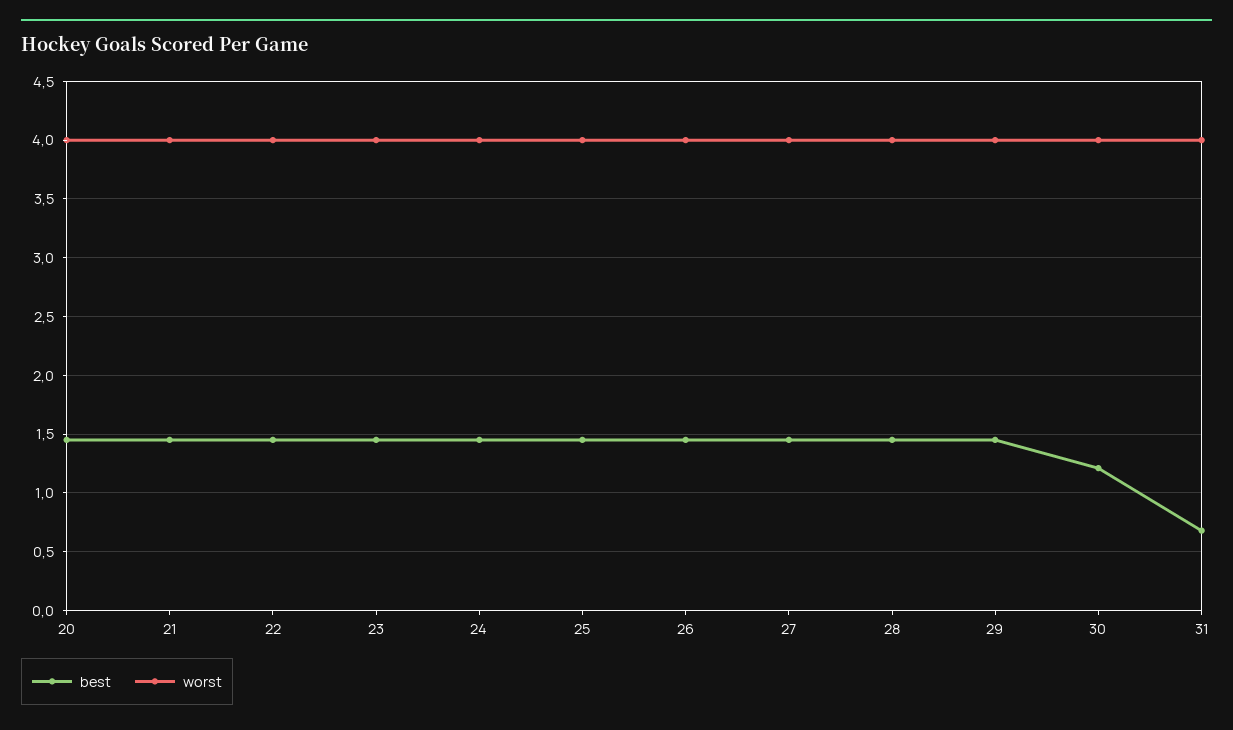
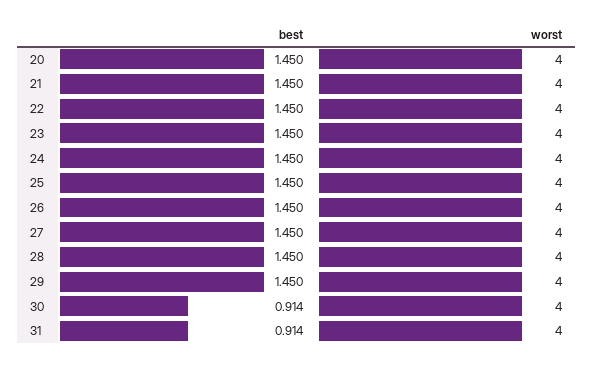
  {
    "best": {
      "20": 1.45,
      "21": 1.45,
      "22": 1.45,
      "23": 1.45,
      "24": 1.45,
      "25": 1.45,
      "26": 1.45,
      "27": 1.45,
      "28": 1.45,
      "29": 1.45,
-     "30": 1.2,
+     "30": 0.914,
-     "31": 0.7
+     "31": 0.914
    },
    "worst": {
      "20": 4,
      "21": 4,
      "22": 4,
      "23": 4,
      "24": 4,
      "25": 4,
      "26": 4,
      "27": 4,
      "28": 4,
      "29": 4,
      "30": 4,
      "31": 4
    }
  }

